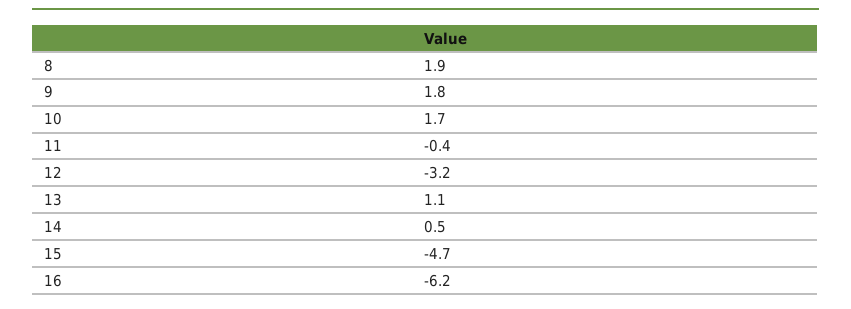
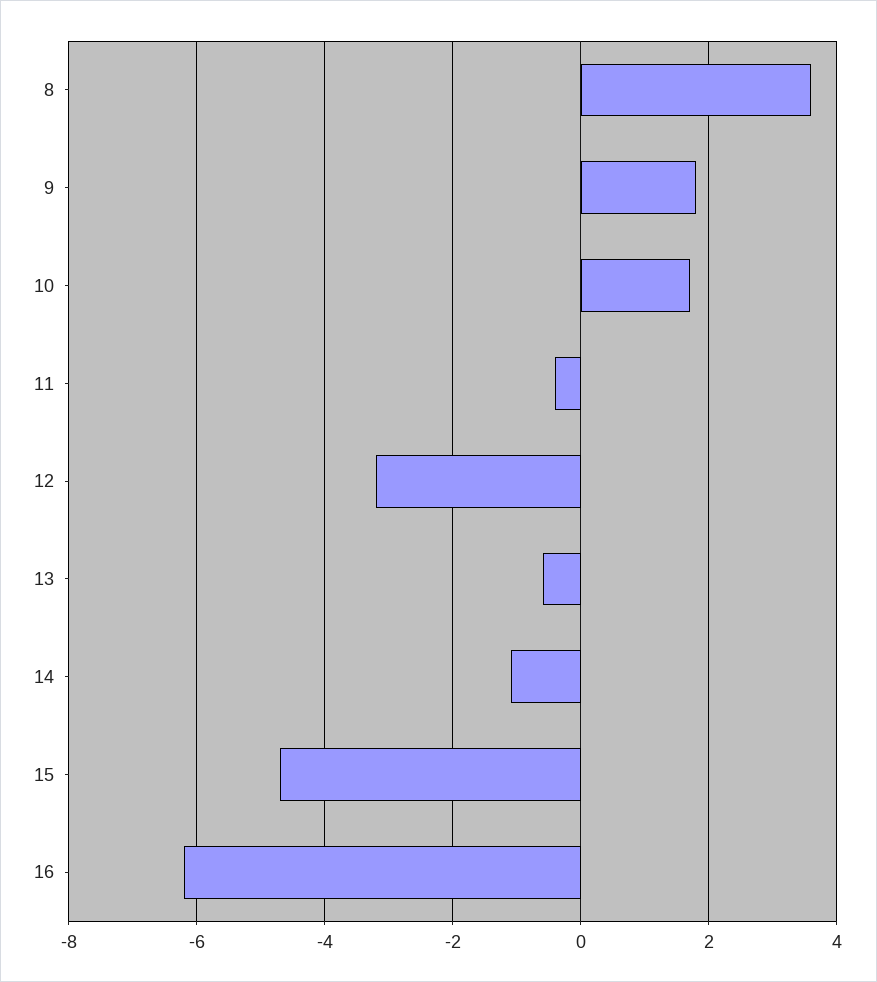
  {
-   "8": 1.9,
+   "8": 3.5,
    "9": 1.8,
    "10": 1.7,
    "11": -0.4,
    "12": -3.2,
-   "13": 1.1,
+   "13": -0.5,
-   "14": 0.5,
+   "14": -1,
    "15": -4.7,
    "16": -6.2
  }

